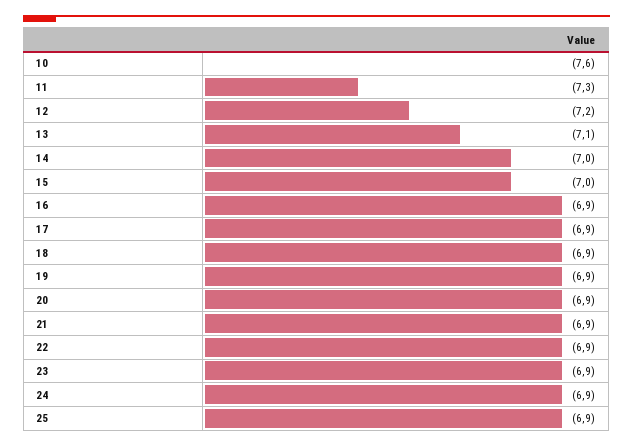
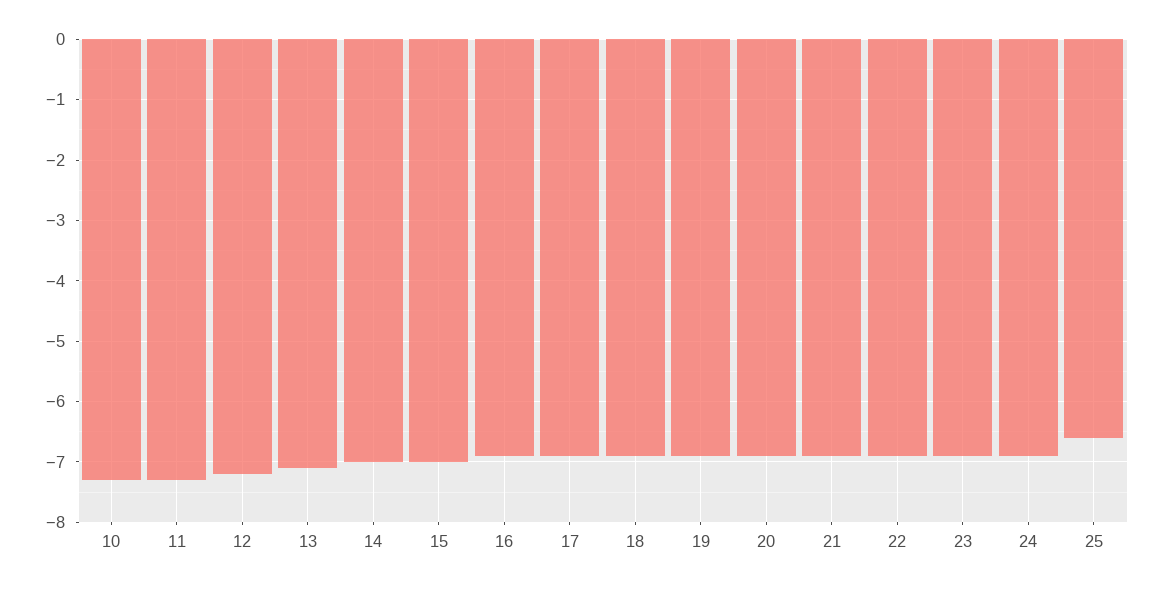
  {
-   "10": -7.6,
+   "10": -7.3,
    "11": -7.3,
    "12": -7.2,
    "13": -7.1,
    "14": -7,
    "15": -7,
    "16": -6.9,
    "17": -6.9,
    "18": -6.9,
    "19": -6.9,
    "20": -6.9,
    "21": -6.9,
    "22": -6.9,
    "23": -6.9,
    "24": -6.9,
-   "25": -6.9
+   "25": -6.6
  }

